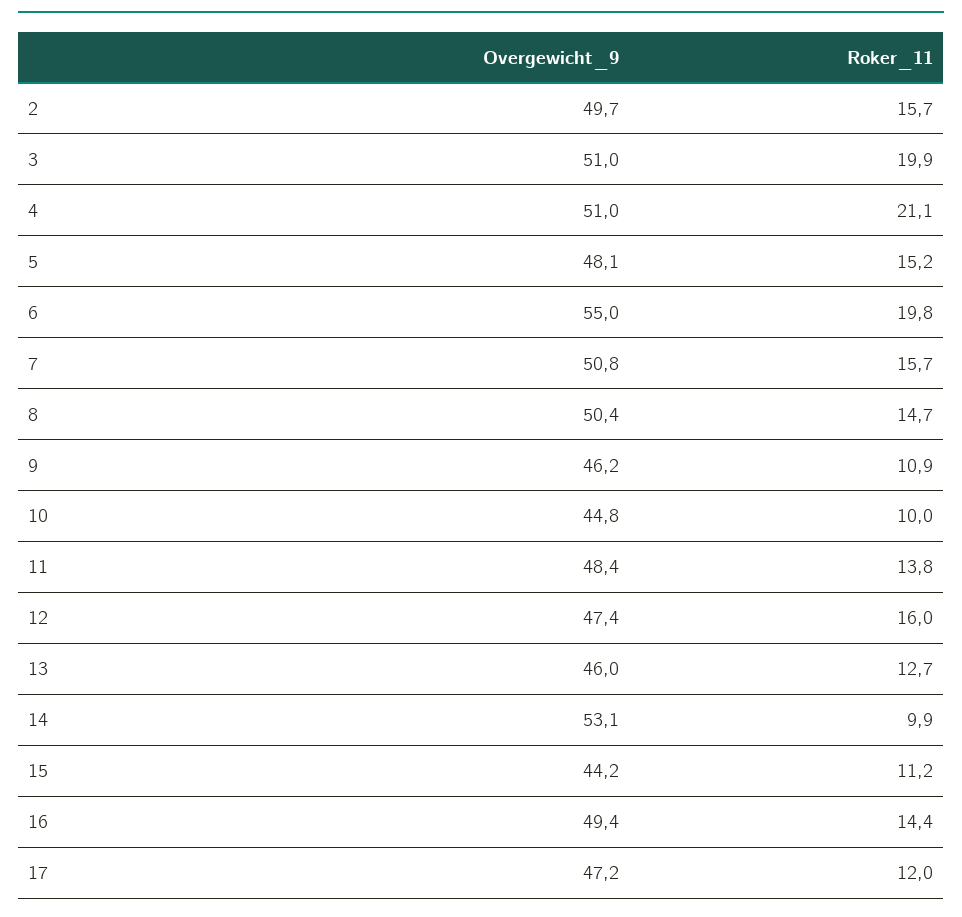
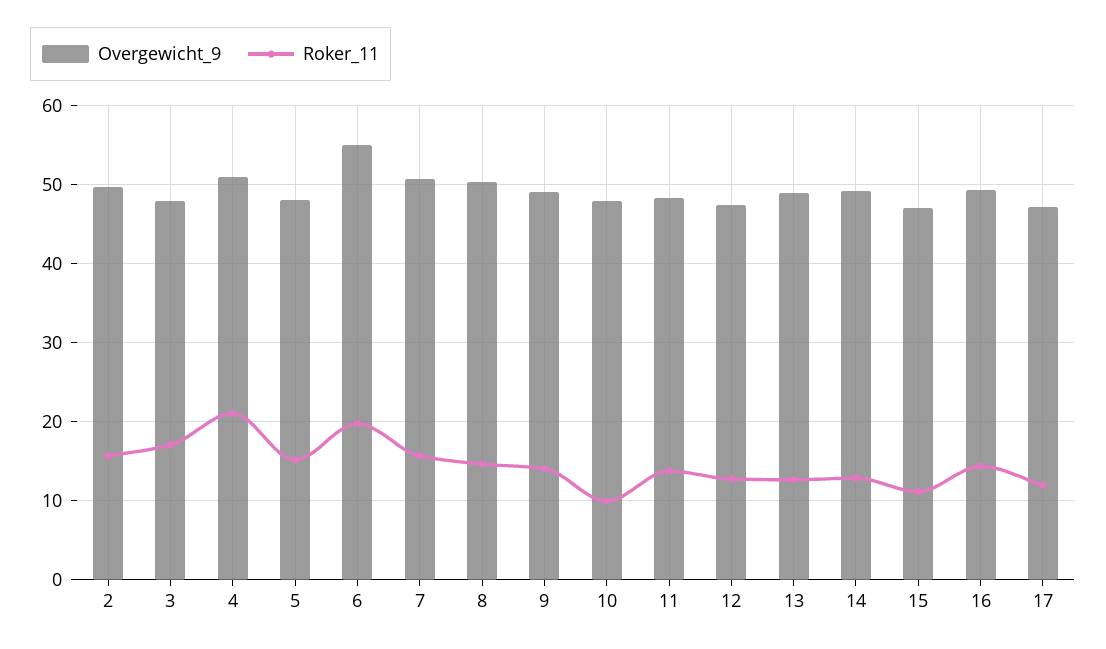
  {
    "Overgewicht_9": {
      "2": 49.7,
-     "3": 51,
+     "3": 48,
      "4": 51,
      "5": 48.1,
      "6": 55,
      "7": 50.8,
      "8": 50.4,
-     "9": 46.2,
+     "9": 49,
-     "10": 44.8,
+     "10": 48,
      "11": 48.4,
      "12": 47.4,
-     "13": 46,
+     "13": 49,
-     "14": 53.1,
+     "14": 49,
-     "15": 44.2,
+     "15": 47,
      "16": 49.4,
      "17": 47.2
    },
    "Roker_11": {
      "2": 15.7,
-     "3": 19.9,
+     "3": 17,
      "4": 21.1,
      "5": 15.2,
      "6": 19.8,
      "7": 15.7,
      "8": 14.7,
-     "9": 10.9,
+     "9": 14,
      "10": 10,
      "11": 13.8,
-     "12": 16,
+     "12": 13,
      "13": 12.7,
-     "14": 9.9,
+     "14": 13,
      "15": 11.2,
      "16": 14.4,
      "17": 12
    }
  }

